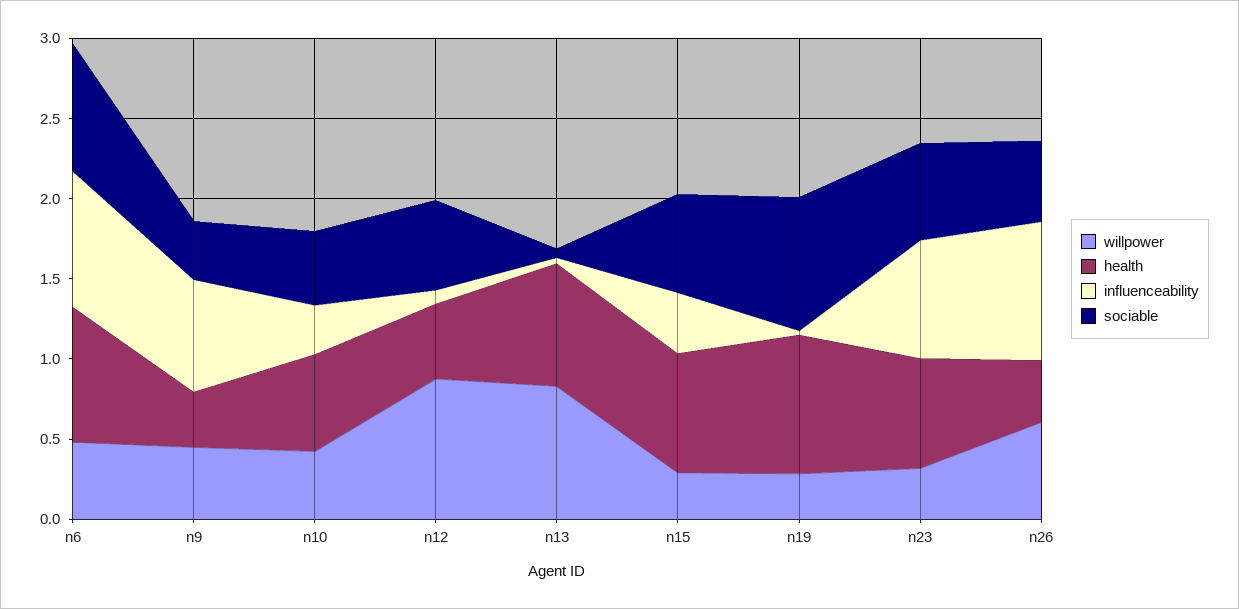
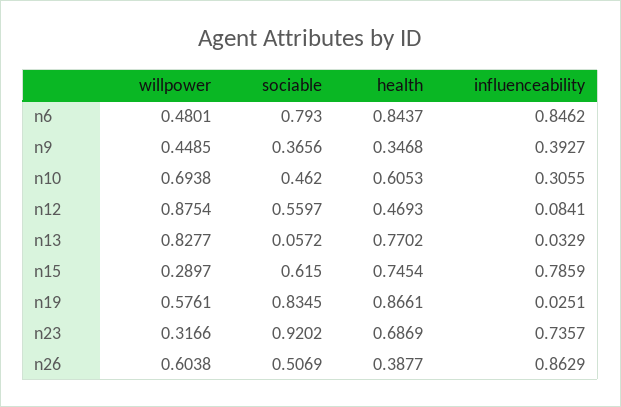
  {
    "willpower": {
      "n6": 0.4801,
      "n9": 0.4485,
-     "n10": 0.4,
+     "n10": 0.6938,
      "n12": 0.8754,
      "n13": 0.8277,
      "n15": 0.2897,
-     "n19": 0.3,
+     "n19": 0.5761,
      "n23": 0.3166,
      "n26": 0.6038
    },
    "health": {
      "n6": 0.8437,
      "n9": 0.3468,
      "n10": 0.6053,
      "n12": 0.4693,
      "n13": 0.7702,
      "n15": 0.7454,
      "n19": 0.8661,
      "n23": 0.6869,
      "n26": 0.3877
    },
    "influenceability": {
      "n6": 0.8462,
-     "n9": 0.7,
+     "n9": 0.3927,
      "n10": 0.3055,
      "n12": 0.0841,
      "n13": 0.0329,
-     "n15": 0.4,
+     "n15": 0.7859,
      "n19": 0.0251,
      "n23": 0.7357,
      "n26": 0.8629
    },
    "sociable": {
      "n6": 0.793,
      "n9": 0.3656,
      "n10": 0.462,
      "n12": 0.5597,
      "n13": 0.0572,
      "n15": 0.615,
      "n19": 0.8345,
-     "n23": 0.6,
+     "n23": 0.9202,
      "n26": 0.5069
    }
  }

